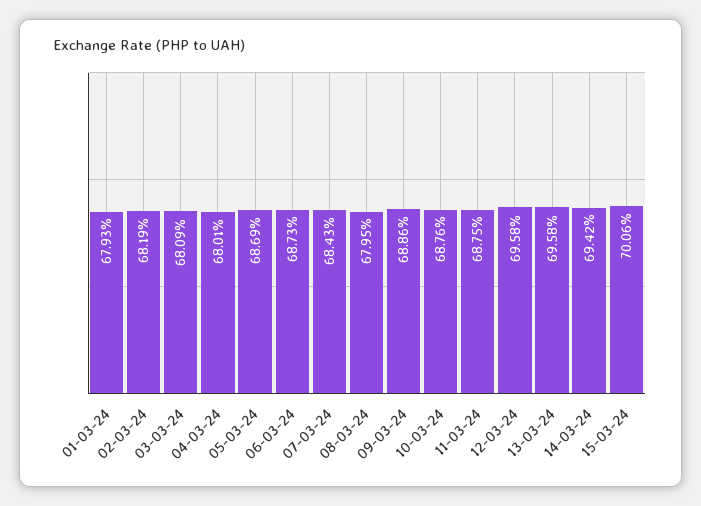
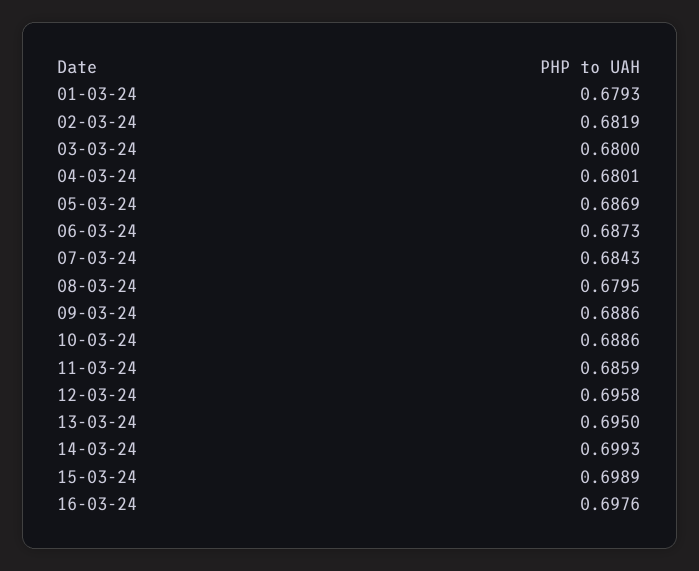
  {
    "01-03-24": 0.6793,
    "02-03-24": 0.6819,
-   "03-03-24": 0.6809,
+   "03-03-24": 0.68,
    "04-03-24": 0.6801,
    "05-03-24": 0.6869,
    "06-03-24": 0.6873,
    "07-03-24": 0.6843,
    "08-03-24": 0.6795,
    "09-03-24": 0.6886,
-   "10-03-24": 0.6876,
+   "10-03-24": 0.6886,
-   "11-03-24": 0.6875,
+   "11-03-24": 0.6859,
    "12-03-24": 0.6958,
-   "13-03-24": 0.6958,
+   "13-03-24": 0.695,
-   "14-03-24": 0.6942,
+   "14-03-24": 0.6993,
-   "15-03-24": 0.7006
+   "15-03-24": 0.6989,
+   "16-03-24": 0.6976
  }

